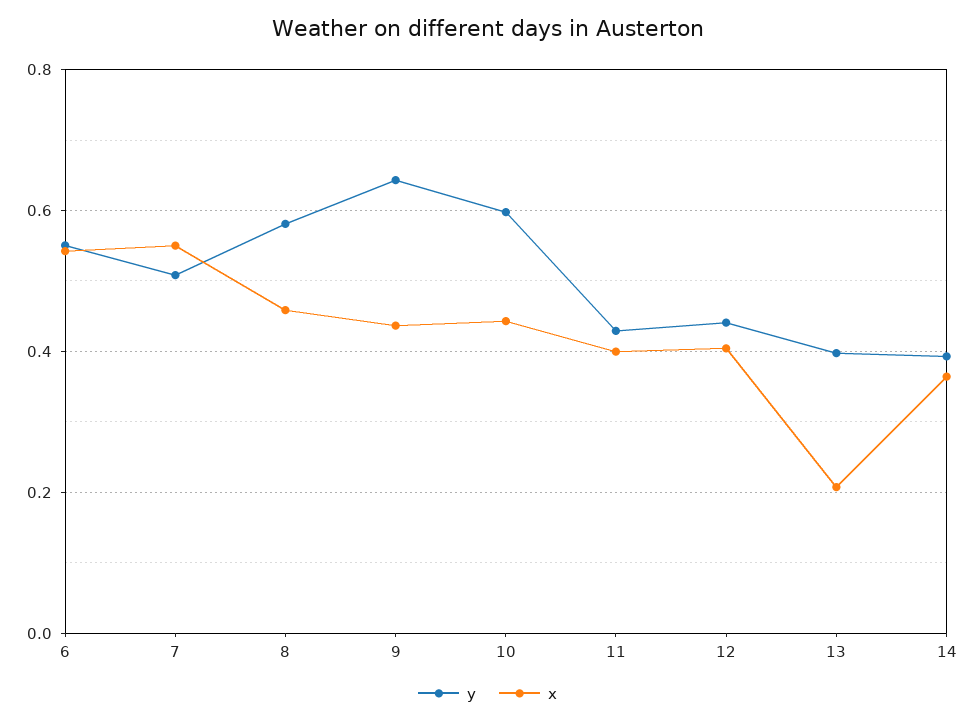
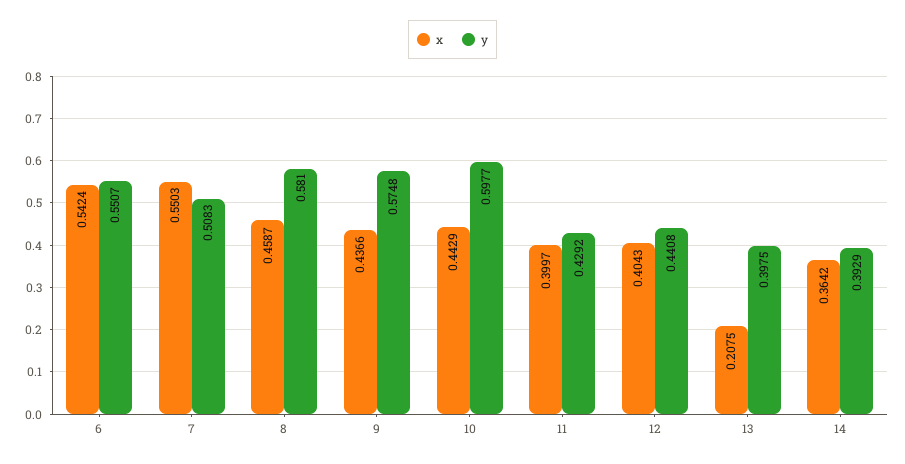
  {
    "y": {
      "6": 0.5507,
      "7": 0.5083,
      "8": 0.581,
-     "9": 0.64,
+     "9": 0.5748,
      "10": 0.5977,
      "11": 0.4292,
      "12": 0.4408,
      "13": 0.3975,
      "14": 0.3929
    },
    "x": {
      "6": 0.5424,
      "7": 0.5503,
      "8": 0.4587,
      "9": 0.4366,
      "10": 0.4429,
      "11": 0.3997,
      "12": 0.4043,
      "13": 0.2075,
      "14": 0.3642
    }
  }

